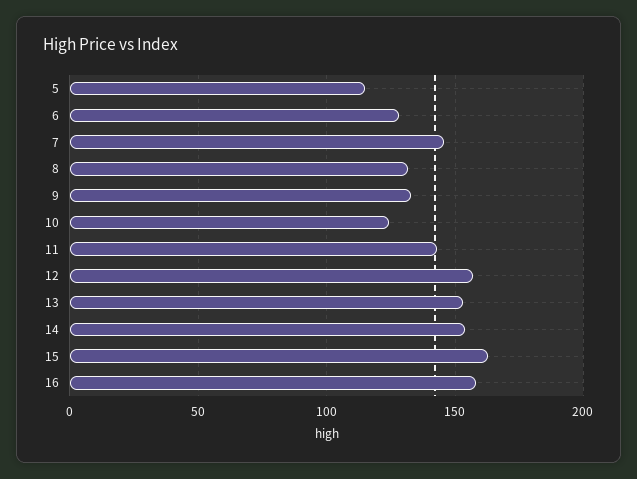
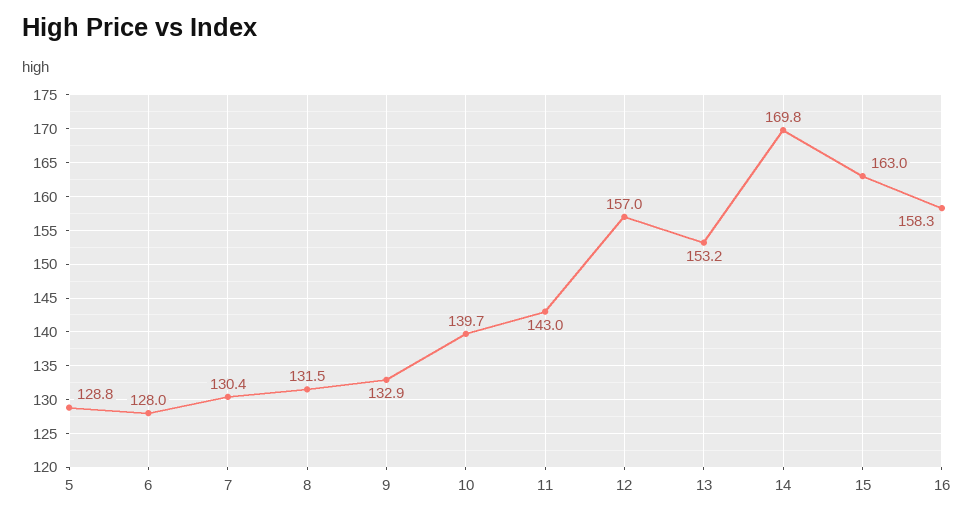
  {
-   "5": 115,
+   "5": 128.8,
    "6": 128,
-   "7": 145,
+   "7": 130.4,
    "8": 131.5,
    "9": 132.9,
-   "10": 125,
+   "10": 139.7,
    "11": 143,
    "12": 157,
    "13": 153.2,
-   "14": 155,
+   "14": 169.8,
    "15": 163,
    "16": 158.3
  }

